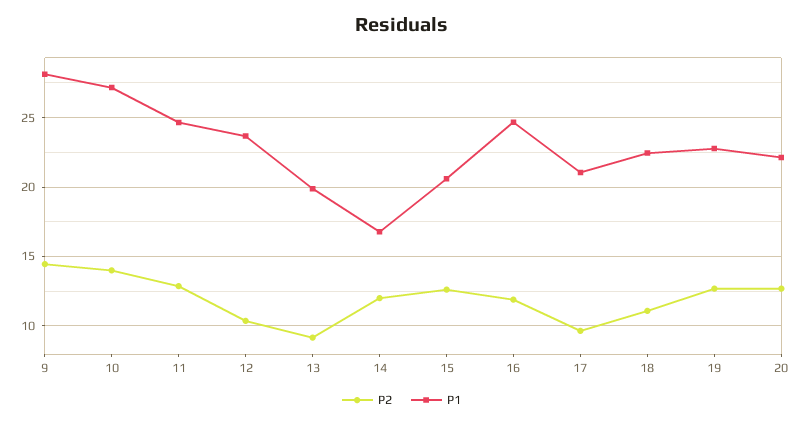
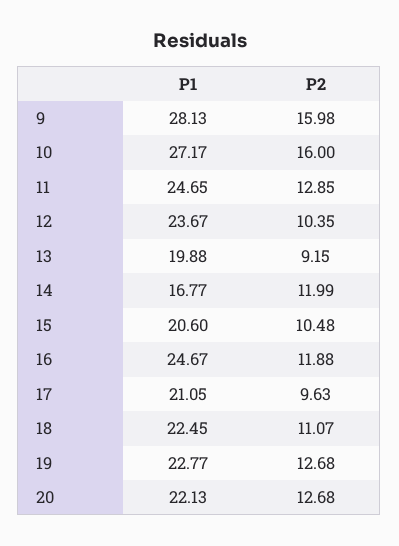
  {
    "P2": {
-     "9": 14.5,
+     "9": 15.98,
-     "10": 14,
+     "10": 16,
      "11": 12.85,
      "12": 10.35,
      "13": 9.15,
      "14": 11.99,
-     "15": 12.5,
+     "15": 10.48,
      "16": 11.88,
      "17": 9.63,
      "18": 11.07,
      "19": 12.68,
      "20": 12.68
    },
    "P1": {
      "9": 28.13,
      "10": 27.17,
      "11": 24.65,
      "12": 23.67,
      "13": 19.88,
      "14": 16.77,
      "15": 20.6,
      "16": 24.67,
      "17": 21.05,
      "18": 22.45,
      "19": 22.77,
      "20": 22.13
    }
  }

